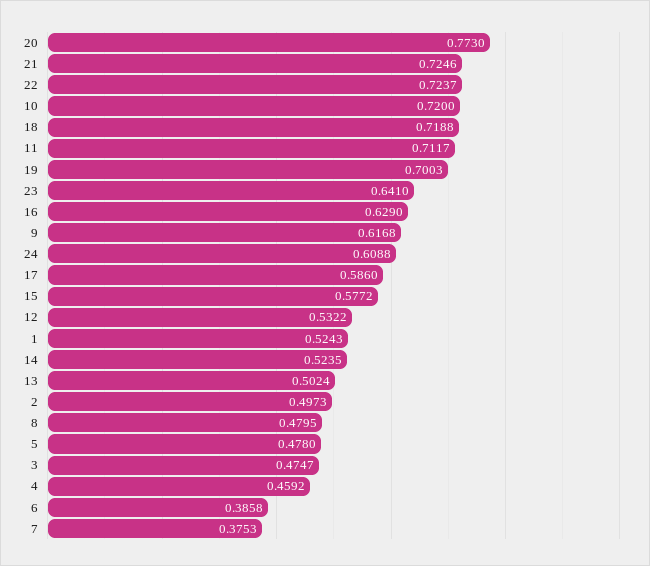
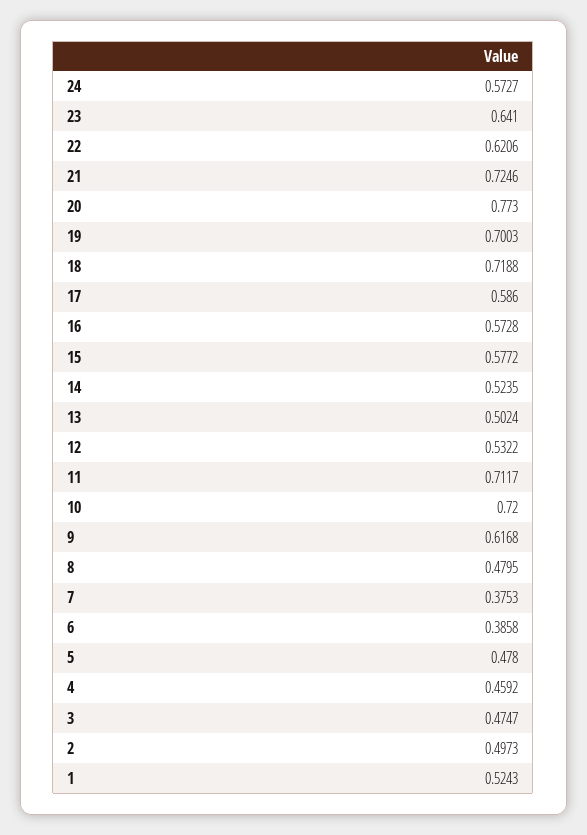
  {
    "20": 0.773,
    "21": 0.7246,
-   "22": 0.7237,
+   "22": 0.6206,
    "10": 0.72,
    "18": 0.7188,
    "11": 0.7117,
    "19": 0.7003,
    "23": 0.641,
-   "16": 0.629,
+   "16": 0.5728,
    "9": 0.6168,
-   "24": 0.6088,
+   "24": 0.5727,
    "17": 0.586,
    "15": 0.5772,
    "12": 0.5322,
    "1": 0.5243,
    "14": 0.5235,
    "13": 0.5024,
    "2": 0.4973,
    "8": 0.4795,
    "5": 0.478,
    "3": 0.4747,
    "4": 0.4592,
    "6": 0.3858,
    "7": 0.3753
  }

